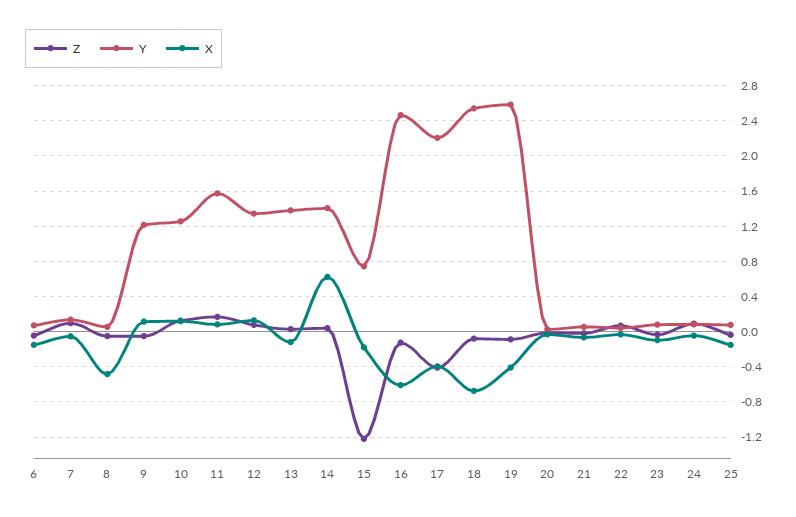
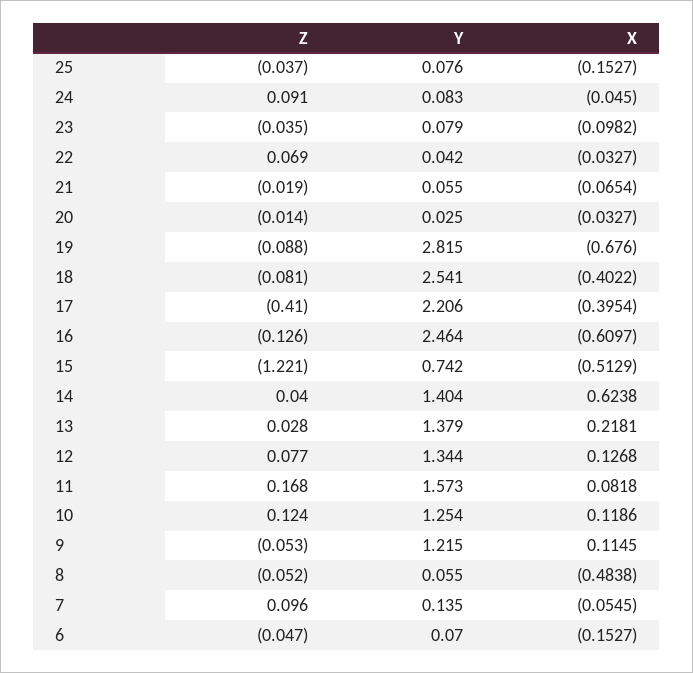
  {
    "Z": {
      "6": -0.047,
      "7": 0.096,
      "8": -0.052,
      "9": -0.053,
      "10": 0.124,
      "11": 0.168,
      "12": 0.077,
      "13": 0.028,
      "14": 0.04,
      "15": -1.221,
      "16": -0.126,
      "17": -0.41,
      "18": -0.081,
      "19": -0.088,
      "20": -0.014,
      "21": -0.019,
      "22": 0.069,
      "23": -0.035,
      "24": 0.091,
      "25": -0.037
    },
    "Y": {
      "6": 0.07,
      "7": 0.135,
      "8": 0.055,
      "9": 1.215,
      "10": 1.254,
      "11": 1.573,
      "12": 1.344,
      "13": 1.379,
      "14": 1.404,
      "15": 0.742,
      "16": 2.464,
      "17": 2.206,
      "18": 2.541,
-     "19": 2.6,
+     "19": 2.815,
      "20": 0.025,
      "21": 0.055,
      "22": 0.042,
      "23": 0.079,
      "24": 0.083,
      "25": 0.076
    },
    "X": {
      "6": -0.1527,
      "7": -0.0545,
      "8": -0.4838,
      "9": 0.1145,
      "10": 0.1186,
      "11": 0.0818,
      "12": 0.1268,
-     "13": -0.1,
+     "13": 0.2181,
      "14": 0.6238,
-     "15": -0.2,
+     "15": -0.5129,
      "16": -0.6097,
      "17": -0.3954,
-     "18": -0.7,
+     "18": -0.4022,
-     "19": -0.4,
+     "19": -0.676,
      "20": -0.0327,
      "21": -0.0654,
      "22": -0.0327,
      "23": -0.0982,
      "24": -0.045,
      "25": -0.1527
    }
  }

